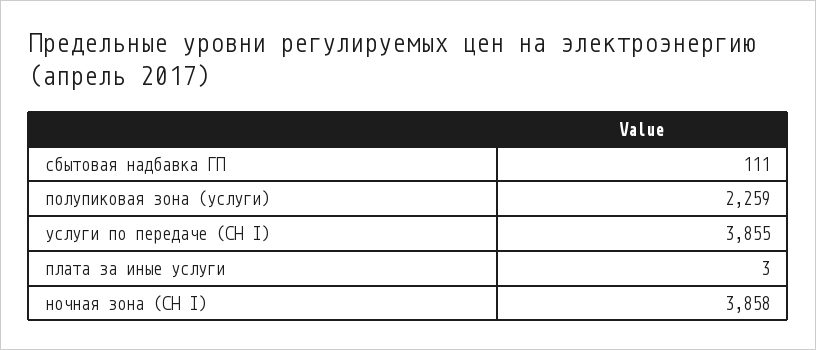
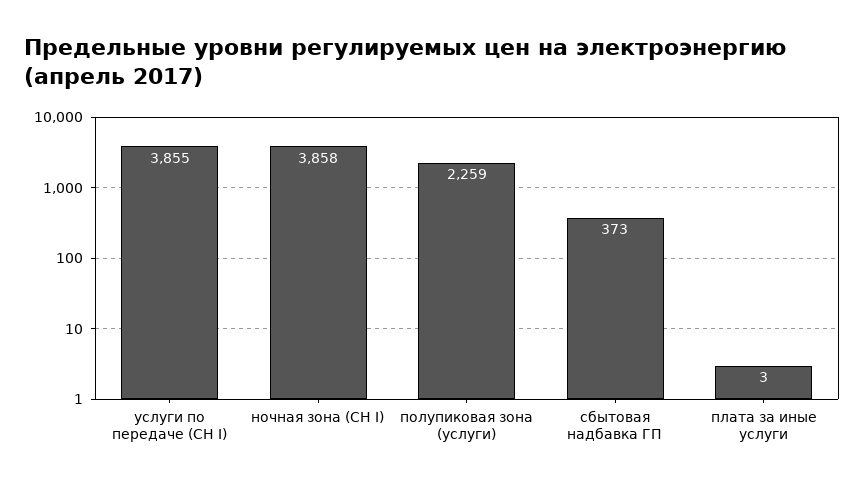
  {
-   "сбытовая надбавка ГП": 111,
+   "сбытовая надбавка ГП": 373,
    "полупиковая зона (услуги)": 2259,
    "услуги по передаче (СН I)": 3855,
    "плата за иные услуги": 3,
    "ночная зона (СН I)": 3858
  }

